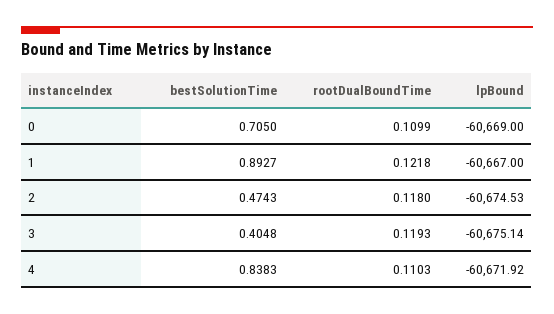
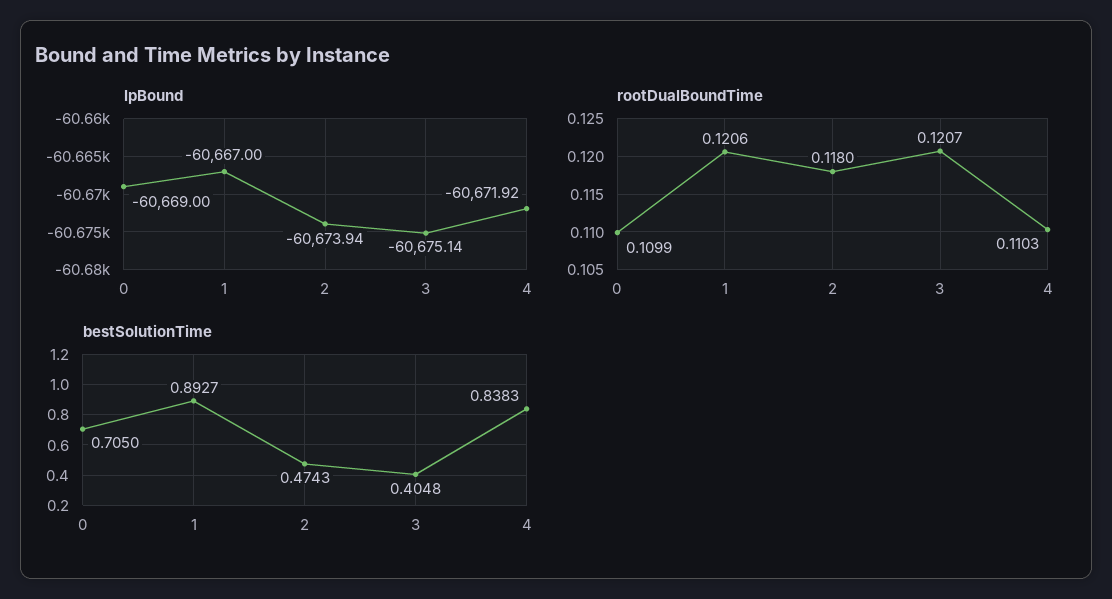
  {
    "bestSolutionTime": {
      "0": 0.705,
      "1": 0.8927,
      "2": 0.4743,
      "3": 0.4048,
      "4": 0.8383
    },
    "rootDualBoundTime": {
      "0": 0.1099,
-     "1": 0.1218,
+     "1": 0.1206,
      "2": 0.118,
-     "3": 0.1193,
+     "3": 0.1207,
      "4": 0.1103
    },
    "lpBound": {
      "0": -60669,
      "1": -60667,
-     "2": -60674.53,
+     "2": -60673.94,
      "3": -60675.14,
      "4": -60671.92
    }
  }

